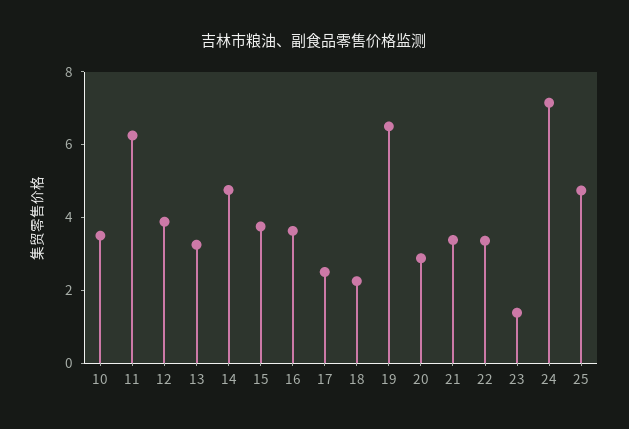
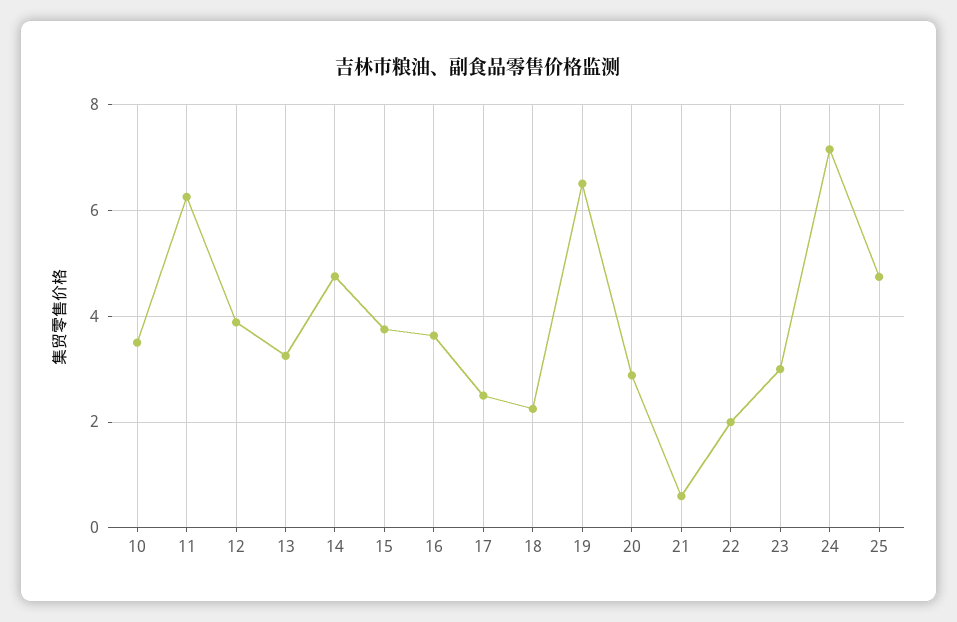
  {
    "10": 3.6,
    "11": 6.2,
    "12": 3.8,
    "13": 3.2,
    "14": 4.8,
    "15": 3.8,
    "16": 3.6,
    "17": 2.6,
    "18": 2.2,
    "19": 6.6,
    "20": 2.8,
-   "21": 3.5,
+   "21": 0.6,
-   "22": 3.5,
+   "22": 2,
-   "23": 1.5,
+   "23": 3,
    "24": 7.2,
    "25": 4.8
  }

